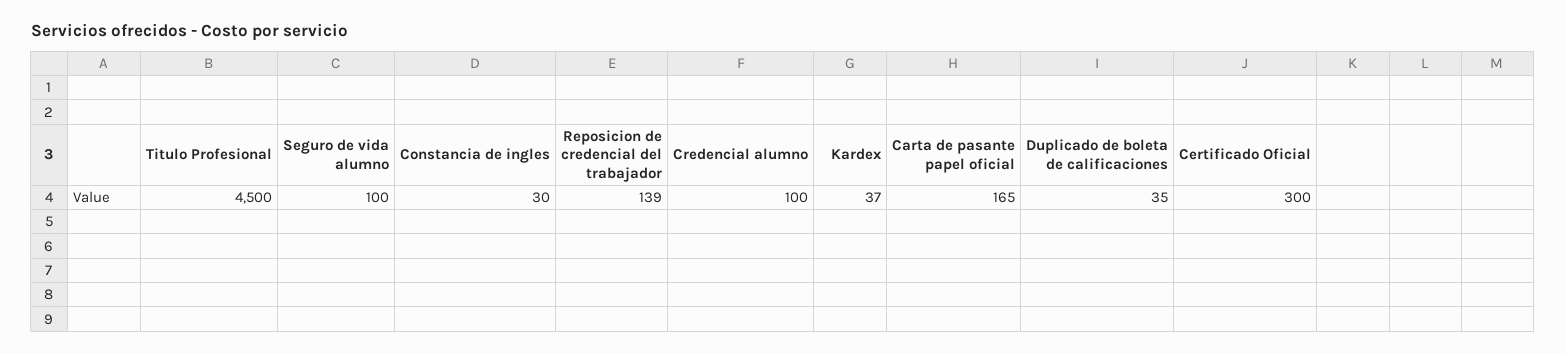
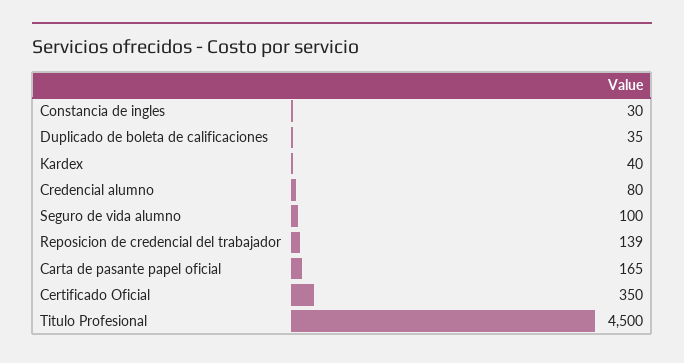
  {
    "Titulo Profesional": 4500,
    "Seguro de vida alumno": 100,
    "Constancia de ingles": 30,
    "Reposicion de credencial del trabajador": 139,
-   "Credencial alumno": 100,
+   "Credencial alumno": 80,
-   "Kardex": 37,
+   "Kardex": 40,
    "Carta de pasante papel oficial": 165,
    "Duplicado de boleta de calificaciones": 35,
-   "Certificado Oficial": 300
+   "Certificado Oficial": 350
  }

